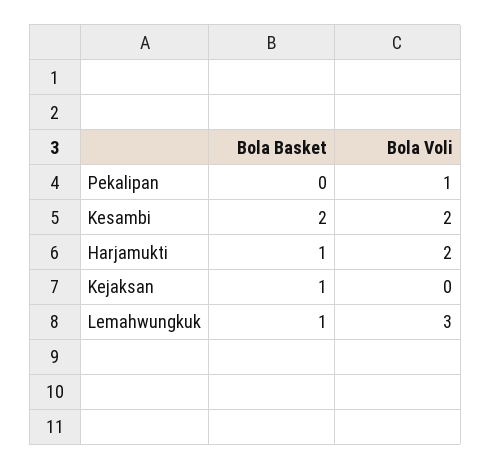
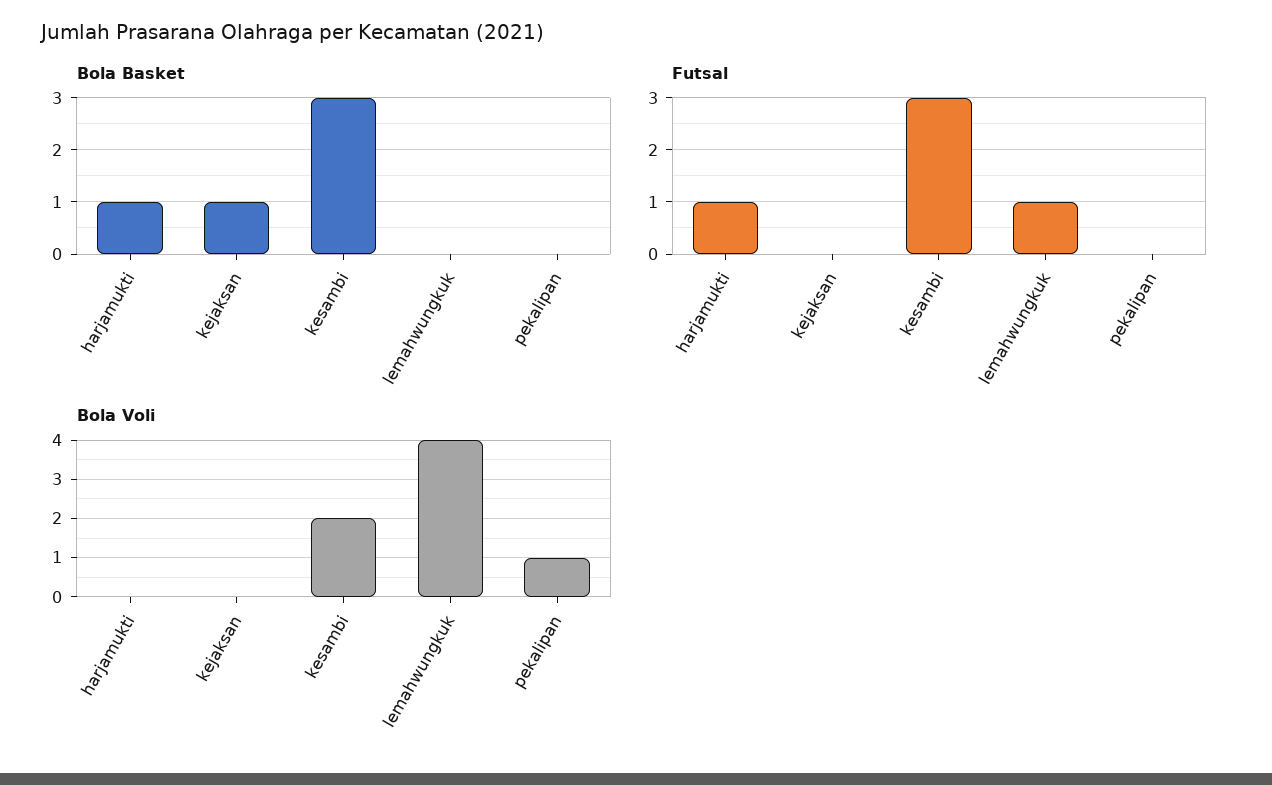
  {
    "Bola Basket": {
      "Pekalipan": 0,
-     "Kesambi": 2,
+     "Kesambi": 3,
      "Harjamukti": 1,
      "Kejaksan": 1,
-     "Lemahwungkuk": 1
+     "Lemahwungkuk": 0
    },
    "Bola Voli": {
      "Pekalipan": 1,
      "Kesambi": 2,
-     "Harjamukti": 2,
+     "Harjamukti": 0,
      "Kejaksan": 0,
-     "Lemahwungkuk": 3
+     "Lemahwungkuk": 4
-   }
+   },
+   "Futsal": {
+     "Harjamukti": 1,
+     "Kejaksan": 0,
+     "Kesambi": 3,
+     "Lemahwungkuk": 1,
+     "Pekalipan": 0
+   }
  }

